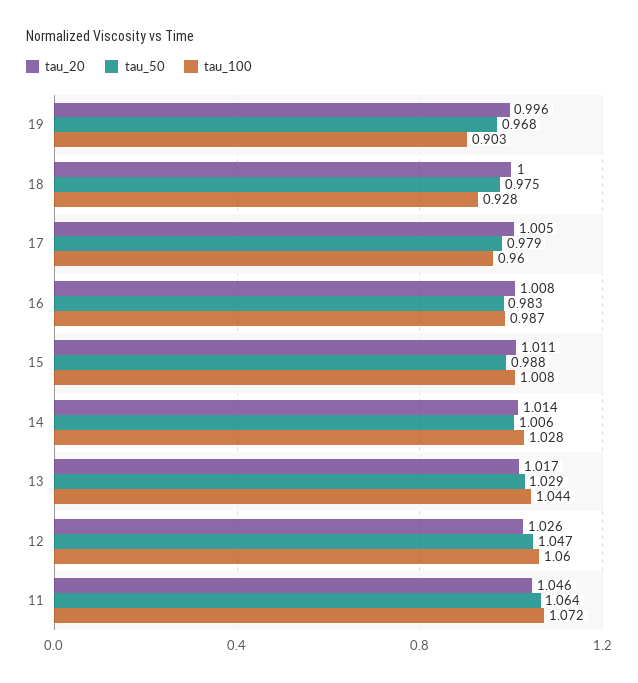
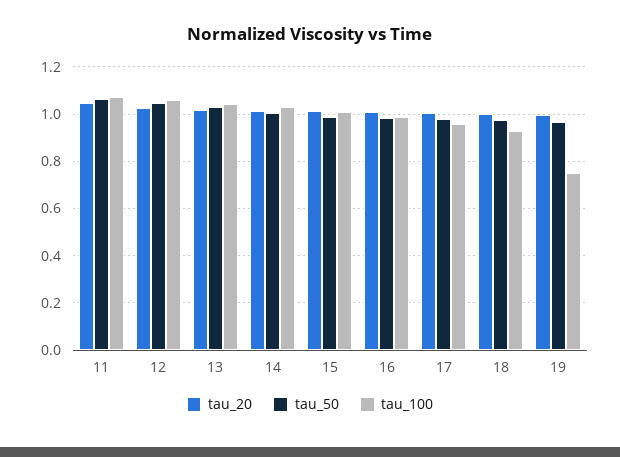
  {
    "tau_20": {
      "19": 0.996,
      "18": 1,
      "17": 1.005,
      "16": 1.008,
      "15": 1.011,
      "14": 1.014,
      "13": 1.017,
      "12": 1.026,
      "11": 1.046
    },
    "tau_50": {
      "19": 0.968,
      "18": 0.975,
      "17": 0.979,
      "16": 0.983,
      "15": 0.988,
      "14": 1.006,
      "13": 1.029,
      "12": 1.047,
      "11": 1.064
    },
    "tau_100": {
-     "19": 0.903,
+     "19": 0.75,
      "18": 0.928,
      "17": 0.96,
      "16": 0.987,
      "15": 1.008,
      "14": 1.028,
      "13": 1.044,
      "12": 1.06,
      "11": 1.072
    }
  }

